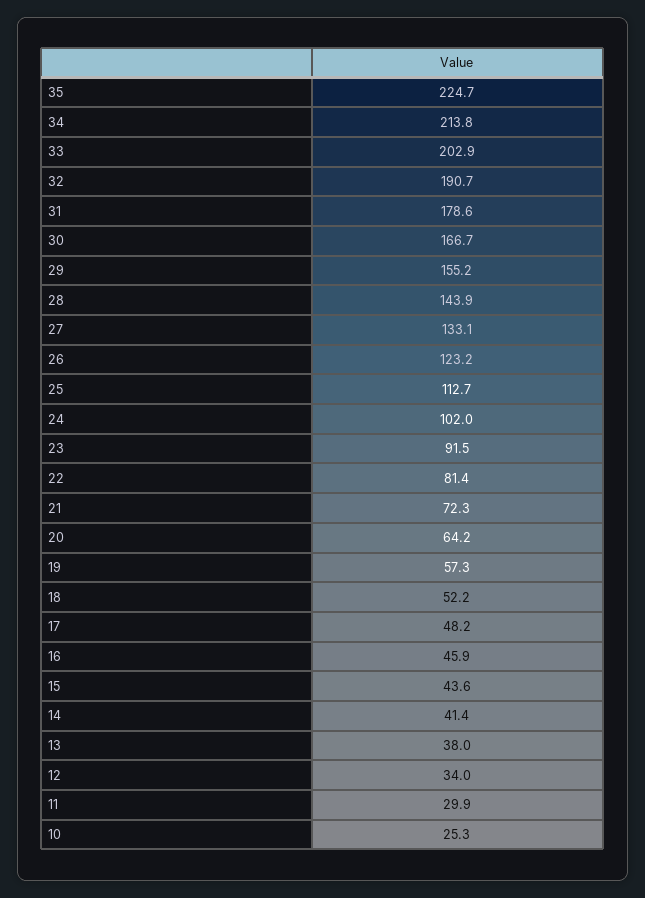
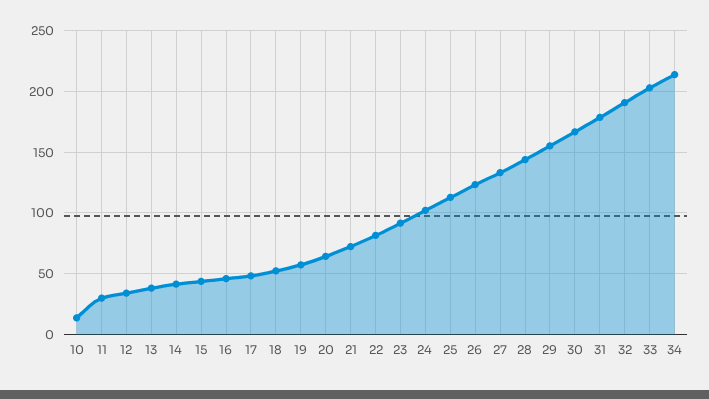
  {
-   "35": 224.7,
    "34": 213.8,
    "33": 202.9,
    "32": 190.7,
    "31": 178.6,
    "30": 166.7,
    "29": 155.2,
    "28": 143.9,
    "27": 133.1,
    "26": 123.2,
    "25": 112.7,
    "24": 102,
    "23": 91.5,
    "22": 81.4,
    "21": 72.3,
    "20": 64.2,
    "19": 57.3,
    "18": 52.2,
    "17": 48.2,
    "16": 45.9,
    "15": 43.6,
    "14": 41.4,
    "13": 38,
    "12": 34,
    "11": 29.9,
-   "10": 25.3
+   "10": 15
  }

